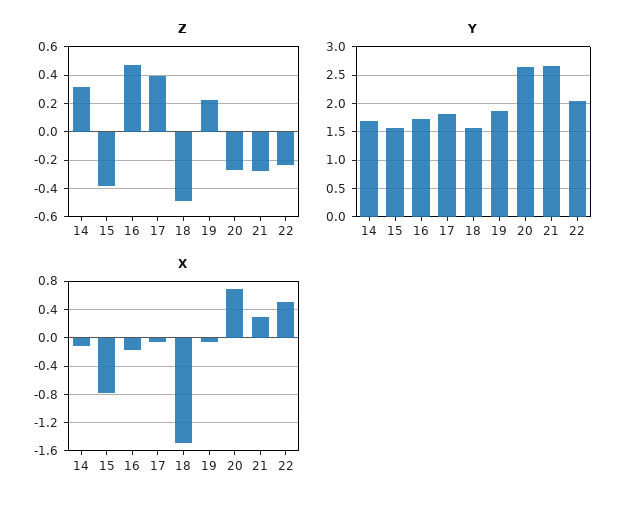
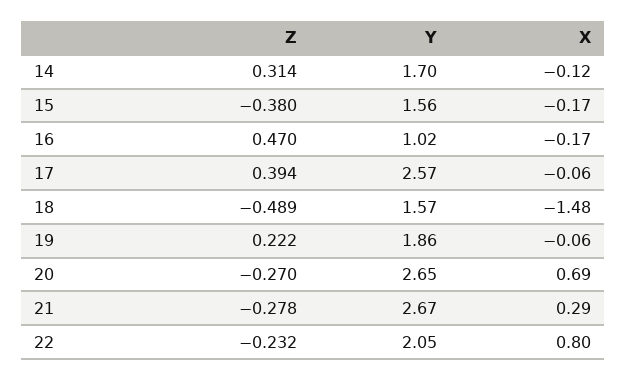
  {
    "Z": {
      "14": 0.314,
      "15": -0.38,
      "16": 0.47,
      "17": 0.394,
      "18": -0.489,
      "19": 0.222,
      "20": -0.27,
      "21": -0.278,
      "22": -0.232
    },
    "Y": {
      "14": 1.7,
      "15": 1.56,
-     "16": 1.75,
+     "16": 1.02,
-     "17": 1.75,
+     "17": 2.57,
      "18": 1.57,
      "19": 1.86,
      "20": 2.65,
      "21": 2.67,
      "22": 2.05
    },
    "X": {
      "14": -0.12,
-     "15": -0.8,
+     "15": -0.17,
      "16": -0.17,
      "17": -0.06,
      "18": -1.48,
      "19": -0.06,
      "20": 0.69,
      "21": 0.29,
-     "22": 0.5
+     "22": 0.8
    }
  }

